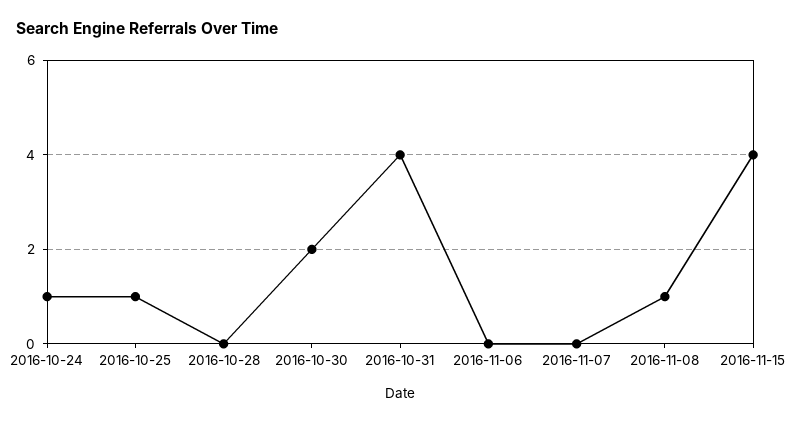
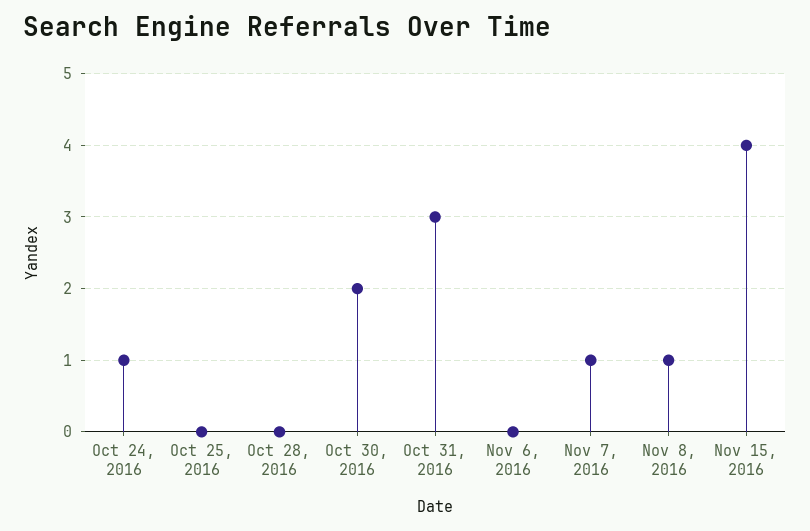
  {
    "2016-10-24": 1,
-   "2016-10-25": 1,
+   "2016-10-25": 0,
    "2016-10-28": 0,
    "2016-10-30": 2,
-   "2016-10-31": 4,
+   "2016-10-31": 3,
    "2016-11-06": 0,
-   "2016-11-07": 0,
+   "2016-11-07": 1,
    "2016-11-08": 1,
    "2016-11-15": 4
  }

